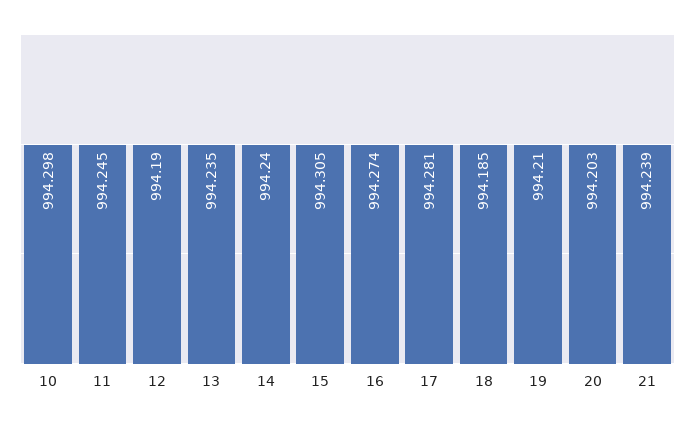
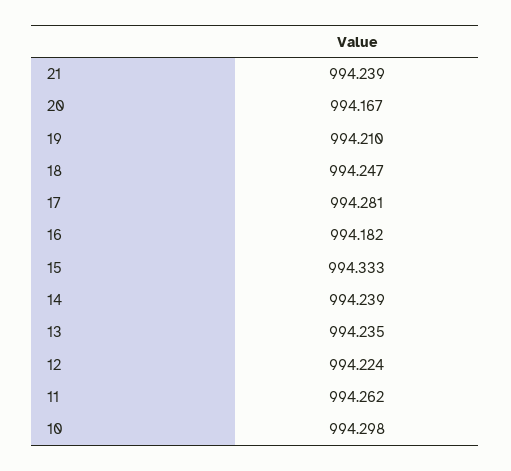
  {
    "10": 994.298,
-   "11": 994.245,
+   "11": 994.262,
-   "12": 994.19,
+   "12": 994.224,
    "13": 994.235,
-   "14": 994.24,
+   "14": 994.239,
-   "15": 994.305,
+   "15": 994.333,
-   "16": 994.274,
+   "16": 994.182,
    "17": 994.281,
-   "18": 994.185,
+   "18": 994.247,
    "19": 994.21,
-   "20": 994.203,
+   "20": 994.167,
    "21": 994.239
  }

